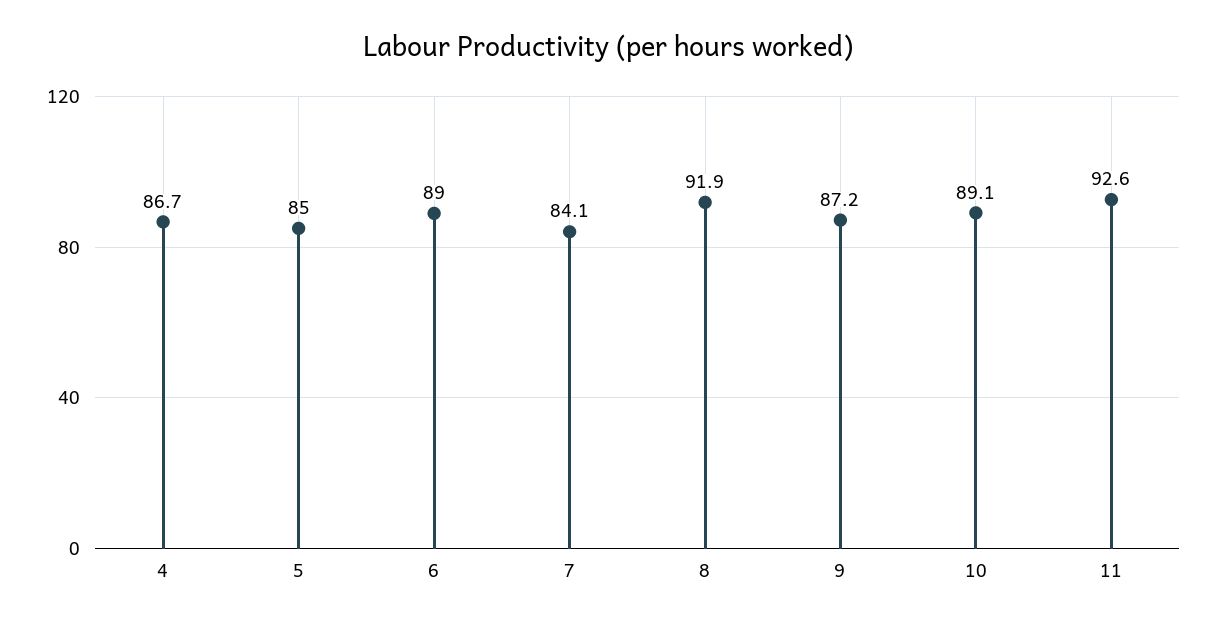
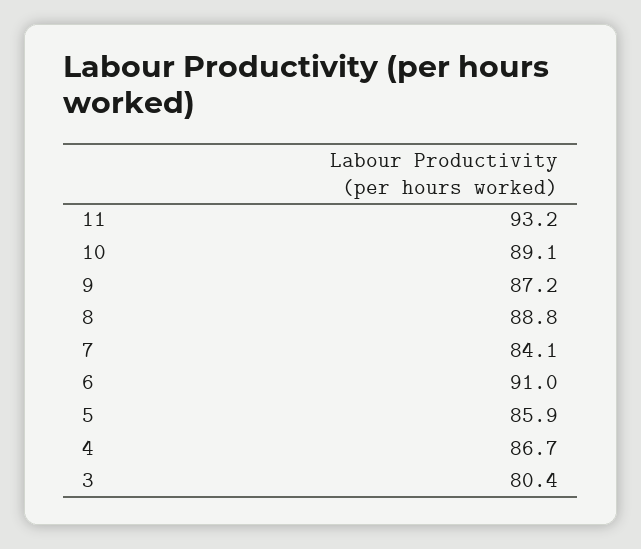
  {
    "4": 86.7,
-   "5": 85,
+   "5": 85.9,
-   "6": 89,
+   "6": 91,
    "7": 84.1,
-   "8": 91.9,
+   "8": 88.8,
    "9": 87.2,
    "10": 89.1,
-   "11": 92.6
+   "11": 93.2,
+   "3": 80.4
  }

